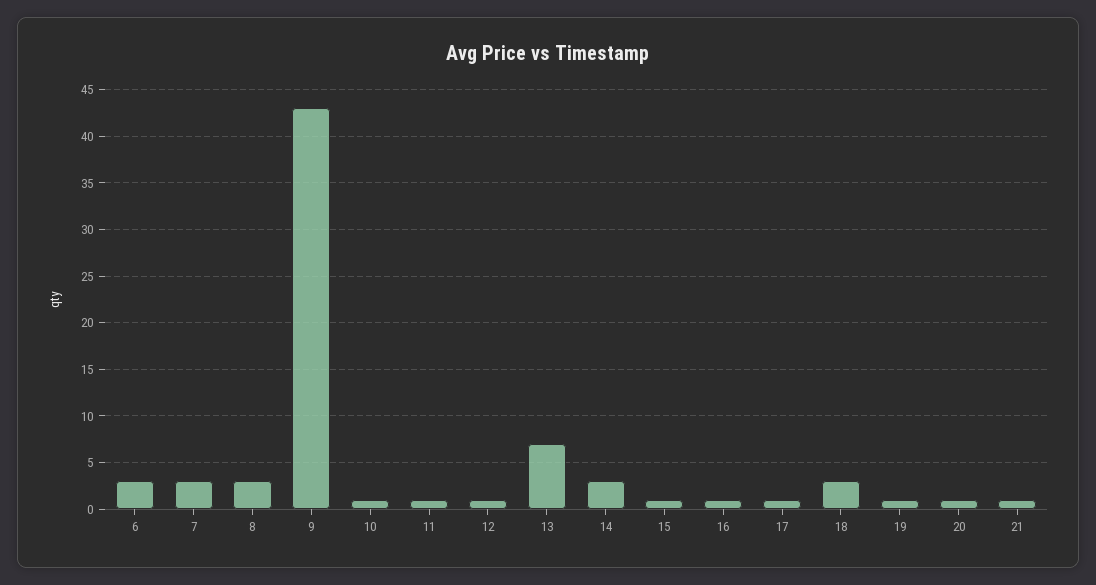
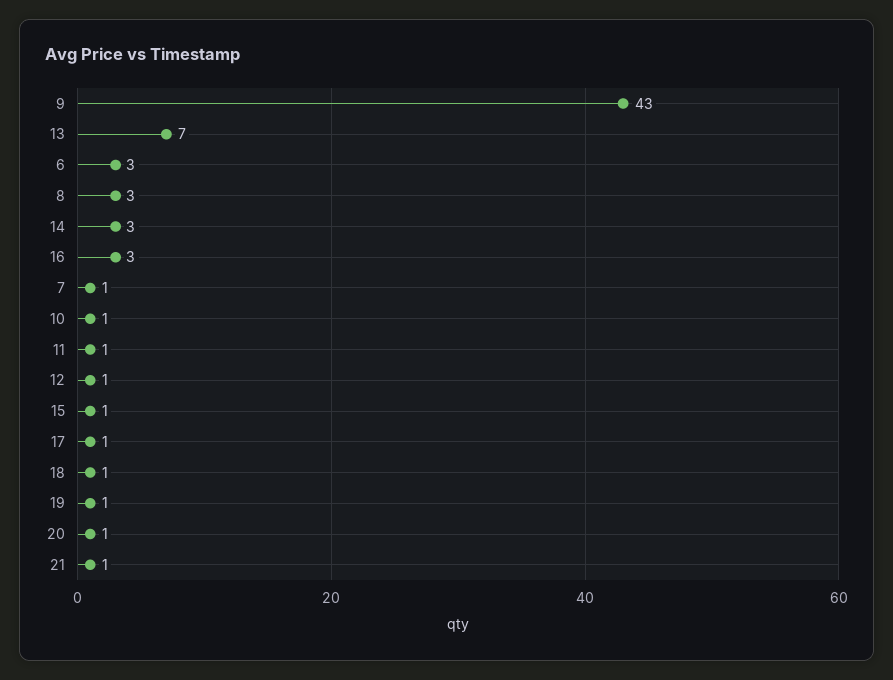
  {
    "6": 3,
-   "7": 3,
+   "7": 1,
    "8": 3,
    "9": 43,
    "10": 1,
    "11": 1,
    "12": 1,
    "13": 7,
    "14": 3,
    "15": 1,
-   "16": 1,
+   "16": 3,
    "17": 1,
-   "18": 3,
+   "18": 1,
    "19": 1,
    "20": 1,
    "21": 1
  }

